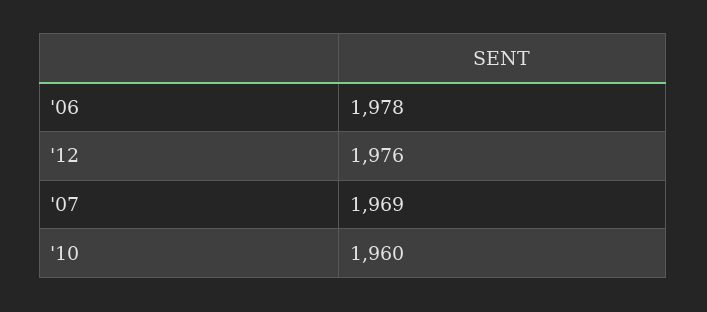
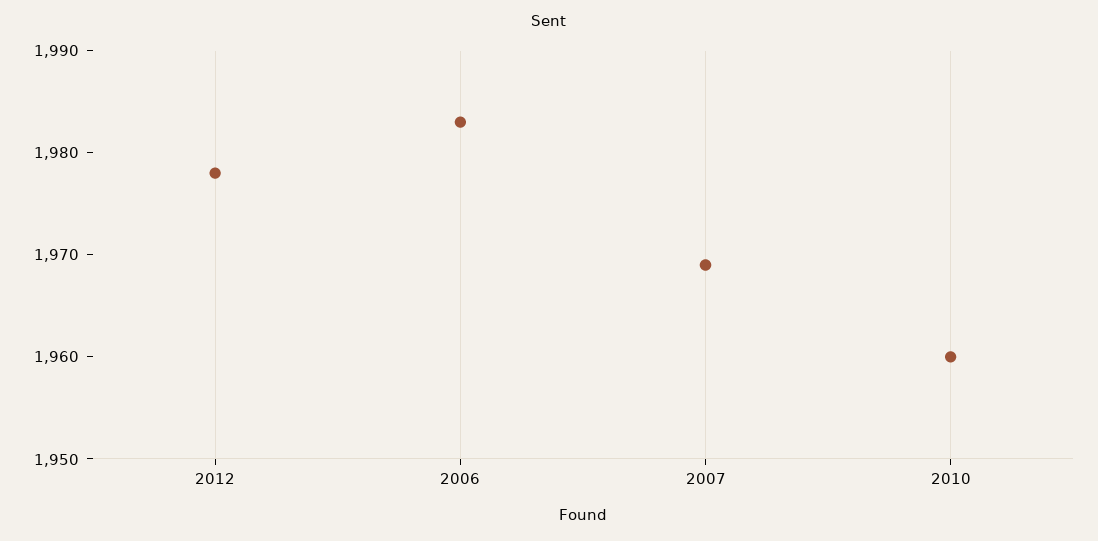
  {
-   "'06": 1978,
+   "'06": 1983,
-   "'12": 1976,
+   "'12": 1978,
    "'07": 1969,
    "'10": 1960
  }

